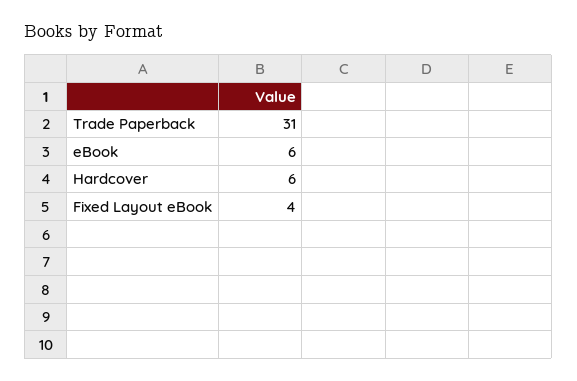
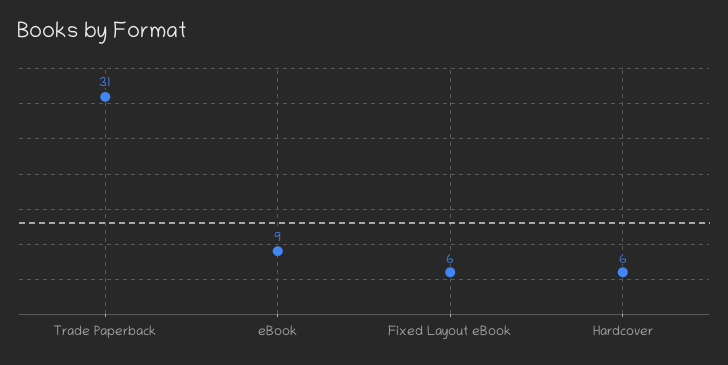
  {
    "Trade Paperback": 31,
-   "eBook": 6,
+   "eBook": 9,
    "Hardcover": 6,
-   "Fixed Layout eBook": 4
+   "Fixed Layout eBook": 6
  }

